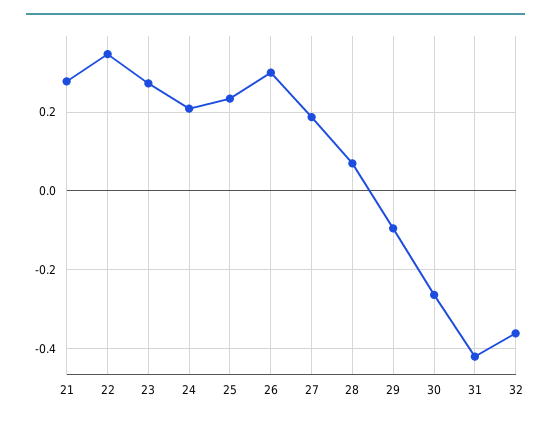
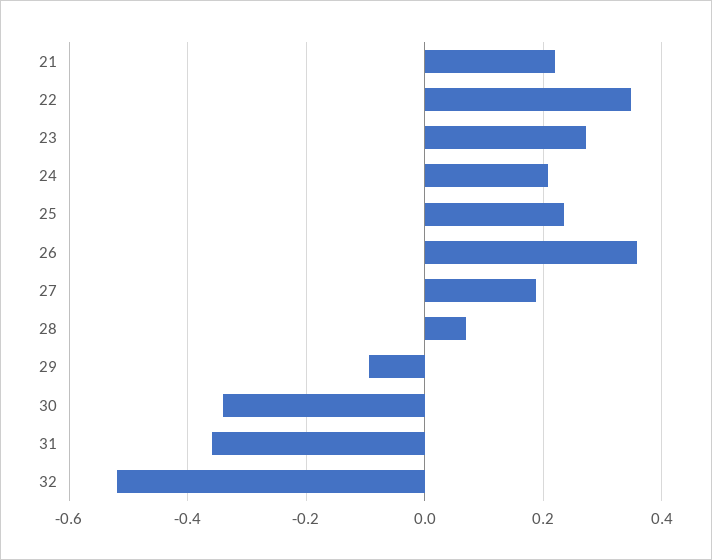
  {
-   "21": 0.28,
+   "21": 0.22,
    "22": 0.34,
    "23": 0.28,
    "24": 0.2,
    "25": 0.24,
-   "26": 0.3,
+   "26": 0.36,
    "27": 0.18,
    "28": 0.08,
    "29": -0.1,
-   "30": -0.26,
+   "30": -0.34,
-   "31": -0.42,
+   "31": -0.36,
-   "32": -0.36
+   "32": -0.52
  }

